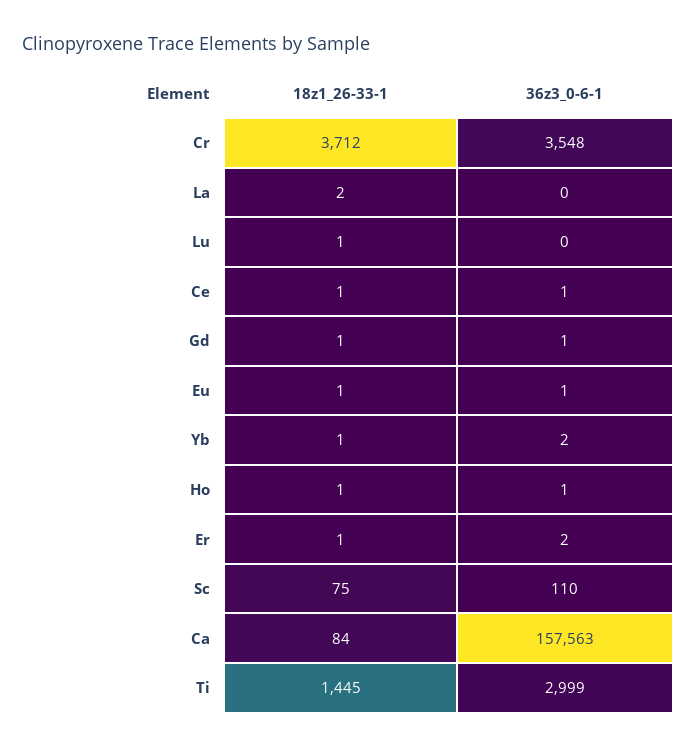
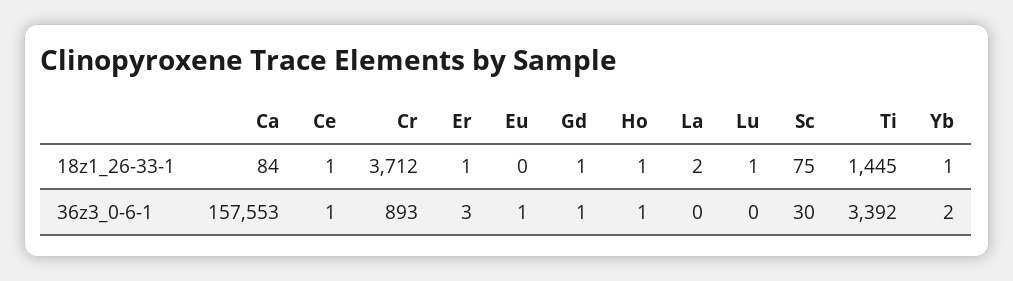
  {
    "18z1_26-33-1": {
      "Cr": 3712,
      "La": 2,
      "Lu": 1,
      "Ce": 1,
      "Gd": 1,
-     "Eu": 1,
+     "Eu": 0,
      "Yb": 1,
      "Ho": 1,
      "Er": 1,
      "Sc": 75,
      "Ca": 84,
      "Ti": 1445
    },
    "36z3_0-6-1": {
-     "Cr": 3548,
+     "Cr": 893,
      "La": 0,
      "Lu": 0,
      "Ce": 1,
      "Gd": 1,
      "Eu": 1,
      "Yb": 2,
      "Ho": 1,
-     "Er": 2,
+     "Er": 3,
-     "Sc": 110,
+     "Sc": 30,
-     "Ca": 157563,
+     "Ca": 157553,
-     "Ti": 2999
+     "Ti": 3392
    }
  }

